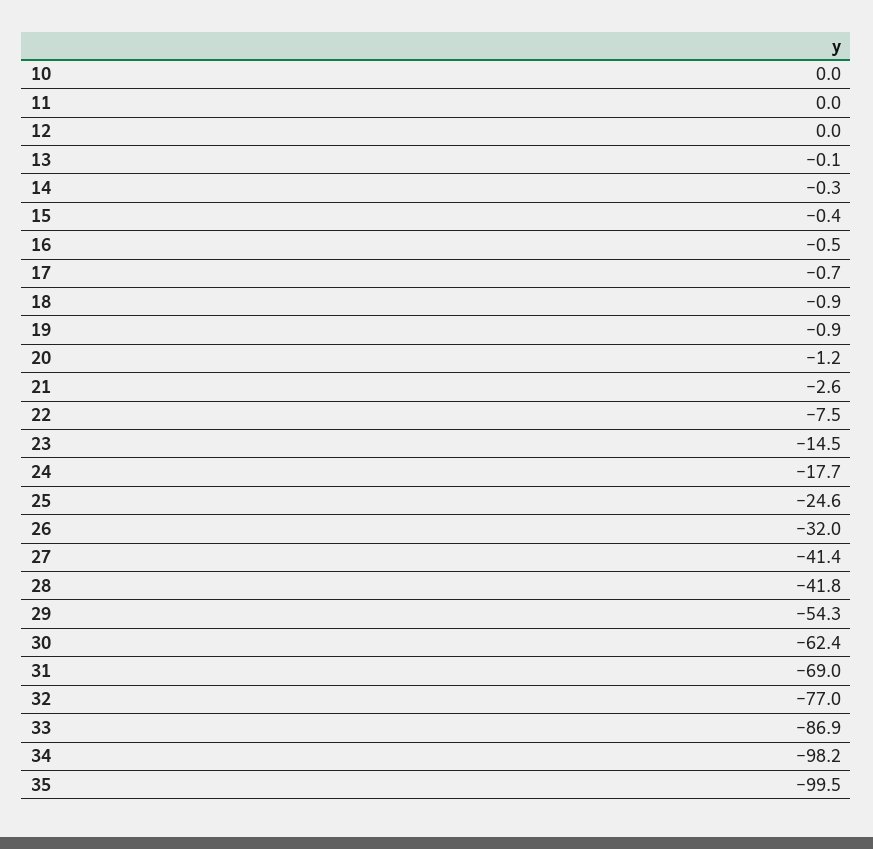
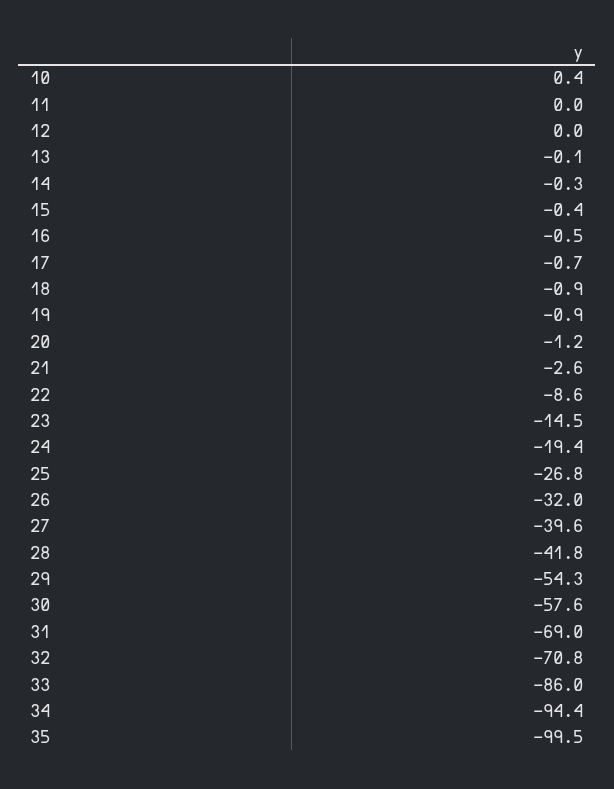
  {
-   "10": 0,
+   "10": 0.4,
    "11": 0,
    "12": 0,
    "13": -0.1,
    "14": -0.3,
    "15": -0.4,
    "16": -0.5,
    "17": -0.7,
    "18": -0.9,
    "19": -0.9,
    "20": -1.2,
    "21": -2.6,
-   "22": -7.5,
+   "22": -8.6,
    "23": -14.5,
-   "24": -17.7,
+   "24": -19.4,
-   "25": -24.6,
+   "25": -26.8,
    "26": -32,
-   "27": -41.4,
+   "27": -39.6,
    "28": -41.8,
    "29": -54.3,
-   "30": -62.4,
+   "30": -57.6,
    "31": -69,
-   "32": -77,
+   "32": -70.8,
-   "33": -86.9,
+   "33": -86,
-   "34": -98.2,
+   "34": -94.4,
    "35": -99.5
  }

